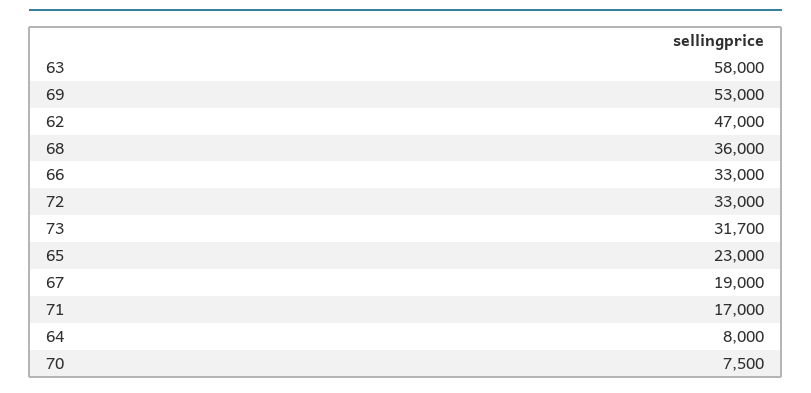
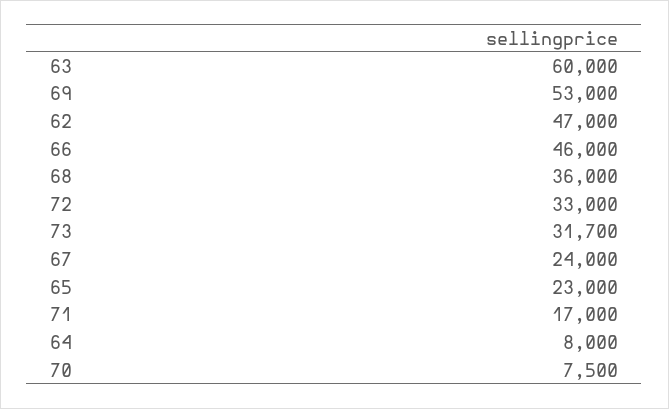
  {
-   "63": 58000,
+   "63": 60000,
    "69": 53000,
    "62": 47000,
    "68": 36000,
-   "66": 33000,
+   "66": 46000,
    "72": 33000,
    "73": 31700,
    "65": 23000,
-   "67": 19000,
+   "67": 24000,
    "71": 17000,
    "64": 8000,
    "70": 7500
  }

